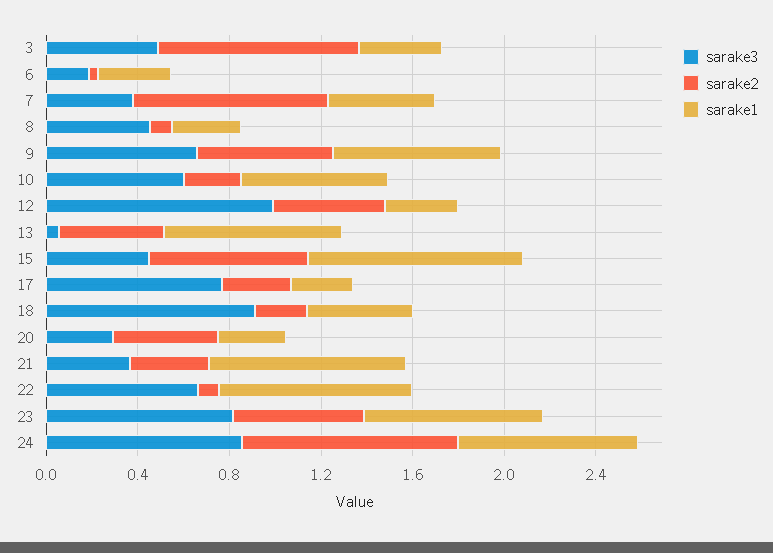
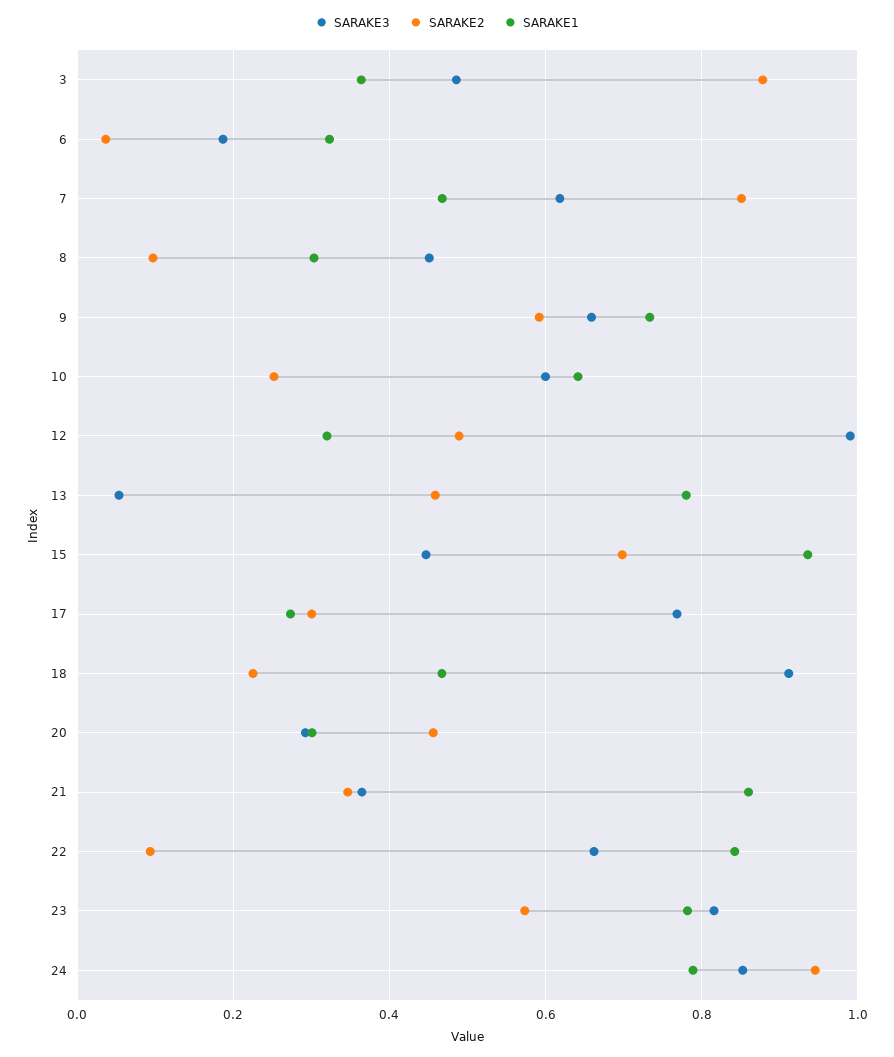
  {
    "sarake3": {
      "3": 0.48,
      "6": 0.18,
-     "7": 0.4,
+     "7": 0.62,
      "8": 0.46,
      "9": 0.66,
      "10": 0.6,
      "12": 1,
      "13": 0.06,
      "15": 0.44,
      "17": 0.76,
      "18": 0.92,
      "20": 0.3,
      "21": 0.36,
      "22": 0.66,
      "23": 0.82,
      "24": 0.86
    },
    "sarake2": {
      "3": 0.88,
      "6": 0.04,
      "7": 0.86,
      "8": 0.1,
      "9": 0.6,
      "10": 0.26,
      "12": 0.48,
      "13": 0.46,
      "15": 0.7,
      "17": 0.3,
      "18": 0.22,
      "20": 0.46,
      "21": 0.34,
      "22": 0.1,
      "23": 0.58,
      "24": 0.94
    },
    "sarake1": {
      "3": 0.36,
      "6": 0.32,
      "7": 0.46,
      "8": 0.3,
      "9": 0.74,
      "10": 0.64,
      "12": 0.32,
      "13": 0.78,
      "15": 0.94,
      "17": 0.28,
      "18": 0.46,
      "20": 0.3,
      "21": 0.86,
      "22": 0.84,
      "23": 0.78,
      "24": 0.78
    }
  }

